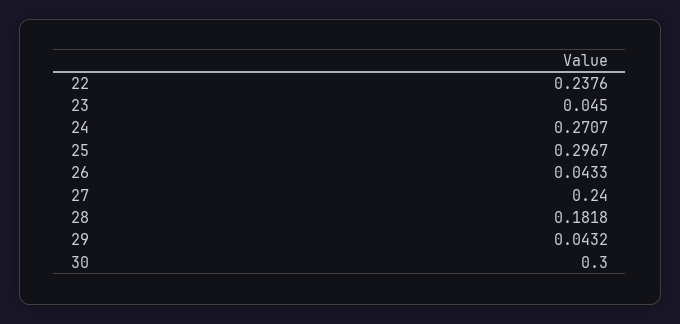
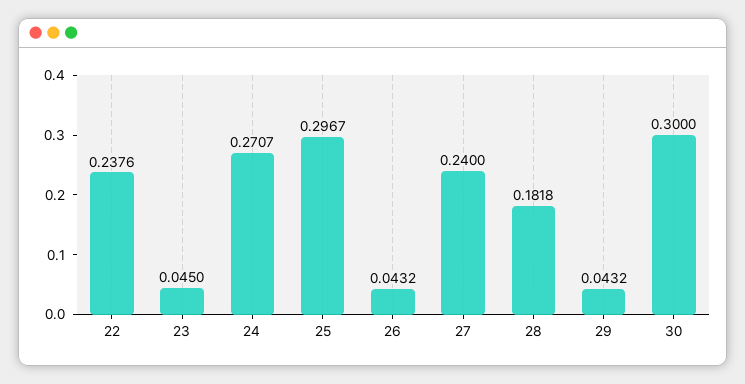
  {
    "22": 0.2376,
    "23": 0.045,
    "24": 0.2707,
    "25": 0.2967,
-   "26": 0.0433,
+   "26": 0.0432,
    "27": 0.24,
    "28": 0.1818,
    "29": 0.0432,
    "30": 0.3
  }

